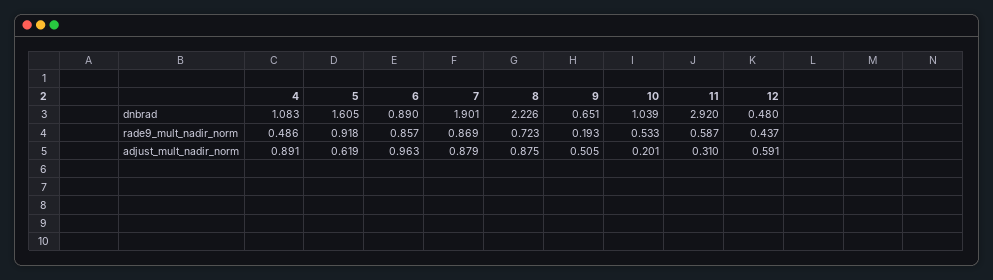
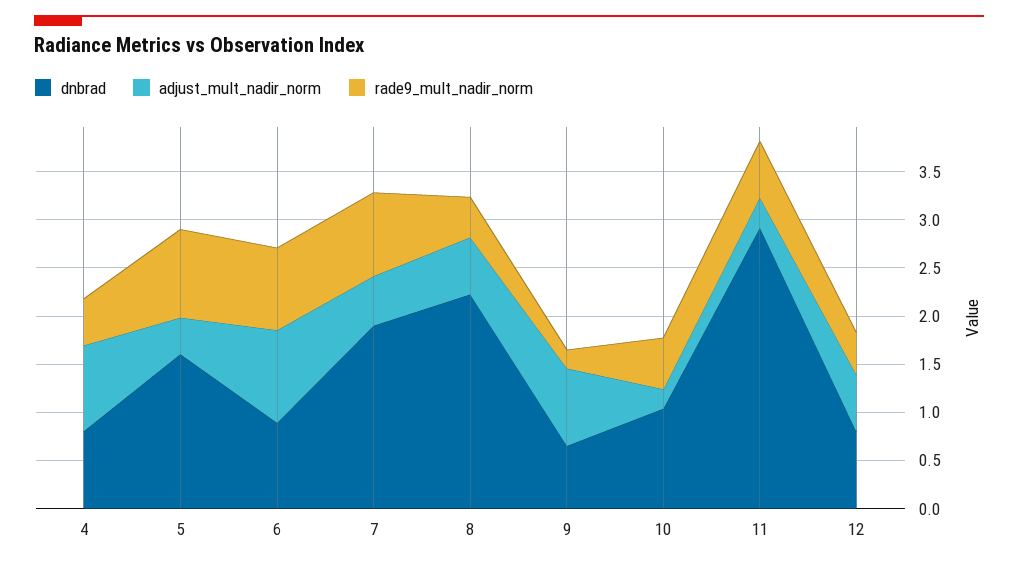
  {
    "dnbrad": {
-     "4": 1.083,
+     "4": 0.8,
      "5": 1.605,
      "6": 0.89,
      "7": 1.901,
      "8": 2.226,
      "9": 0.651,
      "10": 1.039,
      "11": 2.92,
-     "12": 0.48
+     "12": 0.8
    },
    "rade9_mult_nadir_norm": {
      "4": 0.486,
      "5": 0.918,
      "6": 0.857,
      "7": 0.869,
-     "8": 0.723,
+     "8": 0.4,
      "9": 0.193,
      "10": 0.533,
      "11": 0.587,
      "12": 0.437
    },
    "adjust_mult_nadir_norm": {
      "4": 0.891,
-     "5": 0.619,
+     "5": 0.4,
      "6": 0.963,
-     "7": 0.879,
+     "7": 0.5,
-     "8": 0.875,
+     "8": 0.6,
-     "9": 0.505,
+     "9": 0.8,
      "10": 0.201,
      "11": 0.31,
      "12": 0.591
    }
  }

